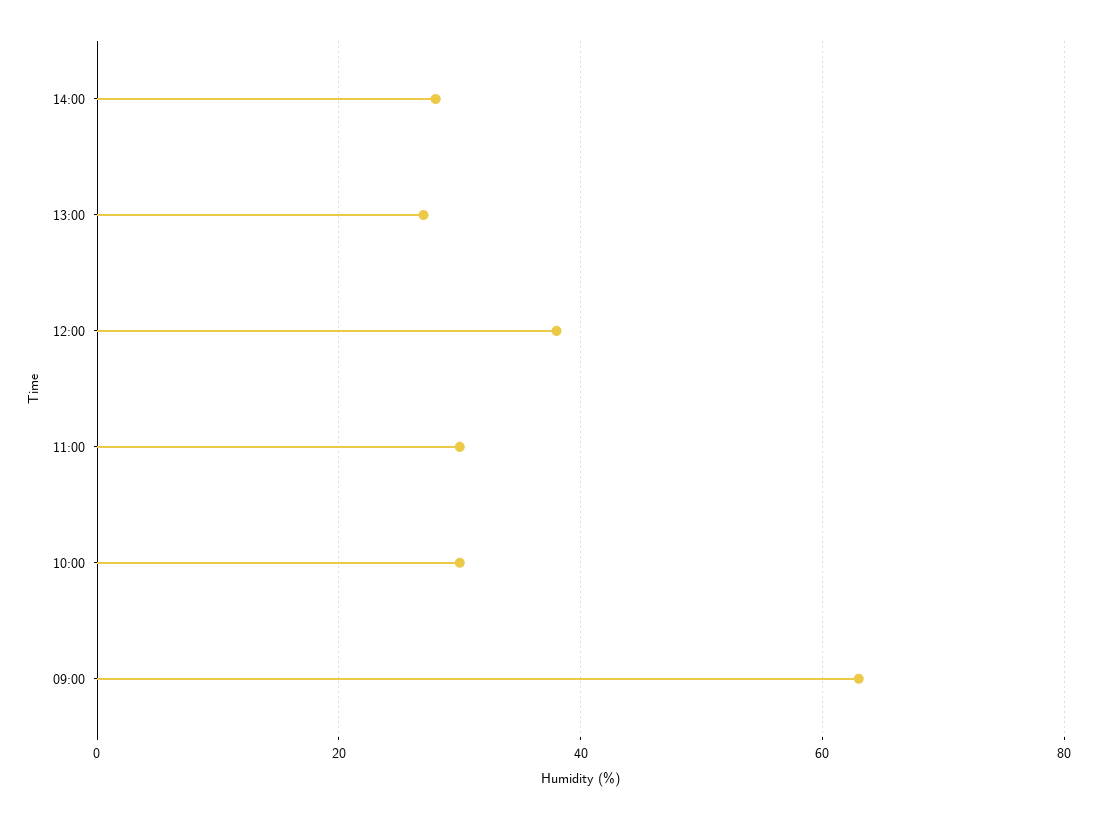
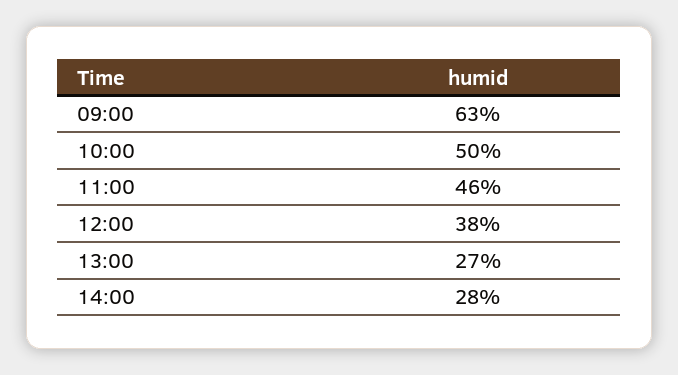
  {
    "14:00": 28,
    "13:00": 27,
    "12:00": 38,
-   "11:00": 30,
+   "11:00": 46,
-   "10:00": 30,
+   "10:00": 50,
    "09:00": 63
  }

